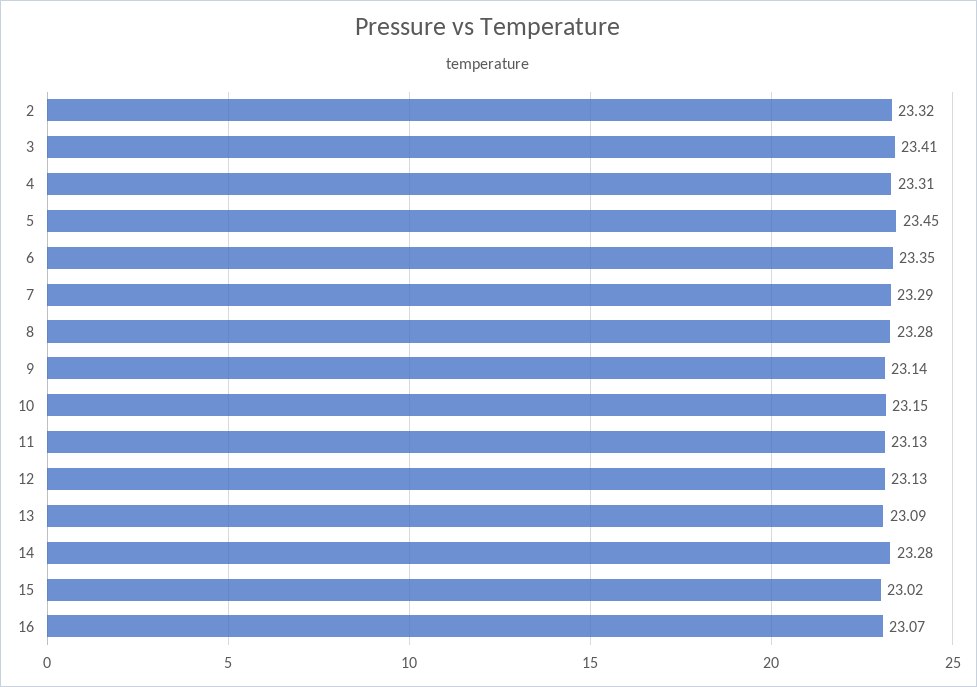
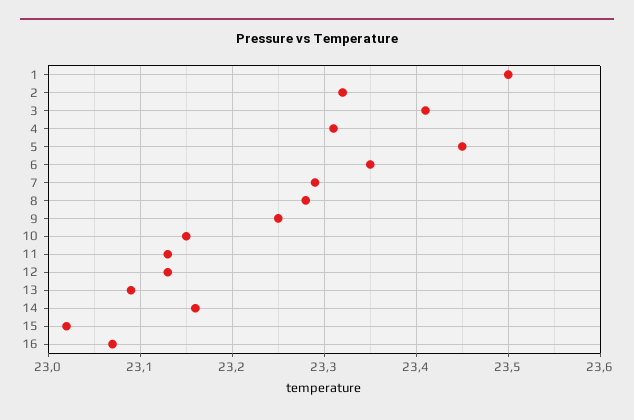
  {
    "2": 23.32,
    "3": 23.41,
    "4": 23.31,
    "5": 23.45,
    "6": 23.35,
    "7": 23.29,
    "8": 23.28,
-   "9": 23.14,
+   "9": 23.25,
    "10": 23.15,
    "11": 23.13,
    "12": 23.13,
    "13": 23.09,
-   "14": 23.28,
+   "14": 23.16,
    "15": 23.02,
-   "16": 23.07
+   "16": 23.07,
+   "1": 23.5
  }

